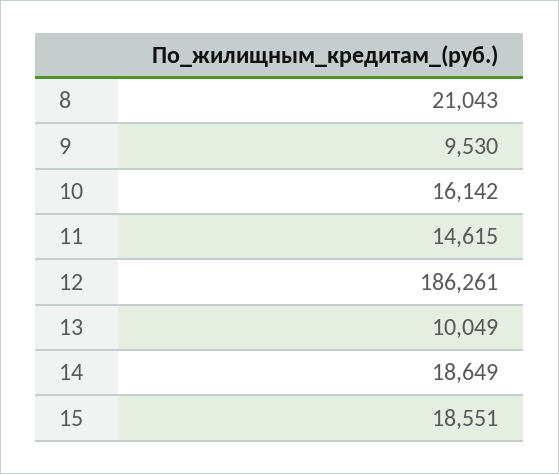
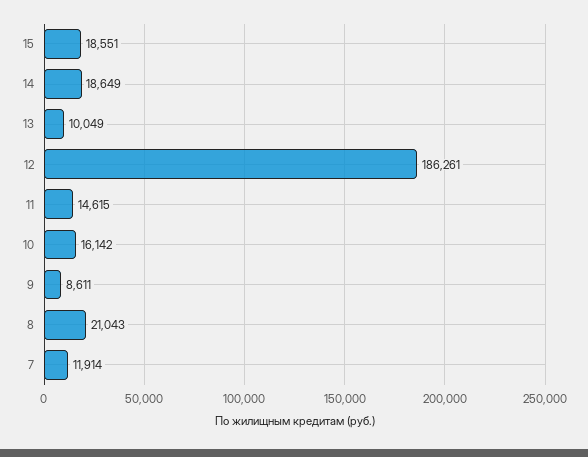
  {
    "8": 21043,
-   "9": 9530,
+   "9": 8611,
    "10": 16142,
    "11": 14615,
    "12": 186261,
    "13": 10049,
    "14": 18649,
-   "15": 18551
+   "15": 18551,
+   "7": 11914
  }

